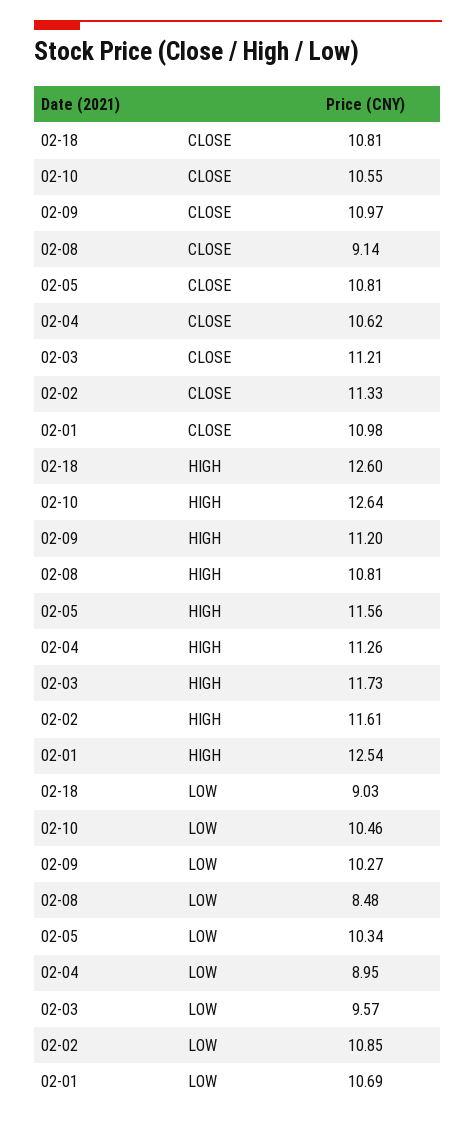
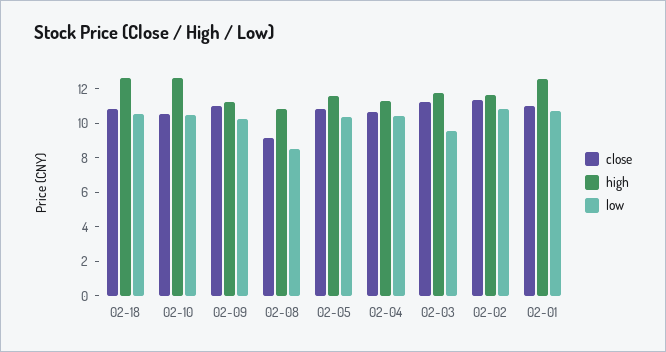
  {
    "CLOSE": {
      "02-18": 10.81,
      "02-10": 10.55,
      "02-09": 10.97,
      "02-08": 9.14,
      "02-05": 10.81,
      "02-04": 10.62,
      "02-03": 11.21,
      "02-02": 11.33,
      "02-01": 10.98
    },
    "HIGH": {
      "02-18": 12.6,
      "02-10": 12.64,
      "02-09": 11.2,
      "02-08": 10.81,
      "02-05": 11.56,
      "02-04": 11.26,
      "02-03": 11.73,
      "02-02": 11.61,
      "02-01": 12.54
    },
    "LOW": {
-     "02-18": 9.03,
+     "02-18": 10.5,
      "02-10": 10.46,
      "02-09": 10.27,
      "02-08": 8.48,
      "02-05": 10.34,
-     "02-04": 8.95,
+     "02-04": 10.5,
      "02-03": 9.57,
      "02-02": 10.85,
      "02-01": 10.69
    }
  }

